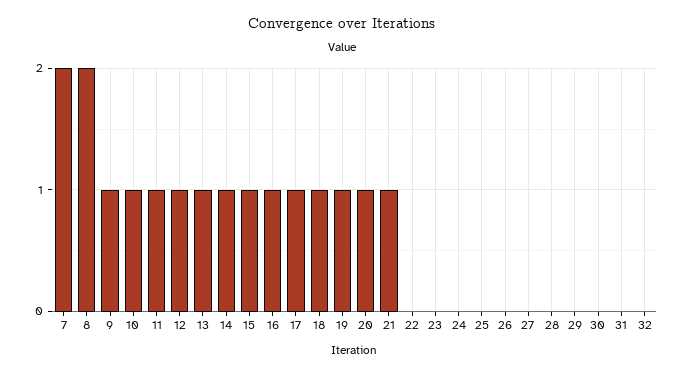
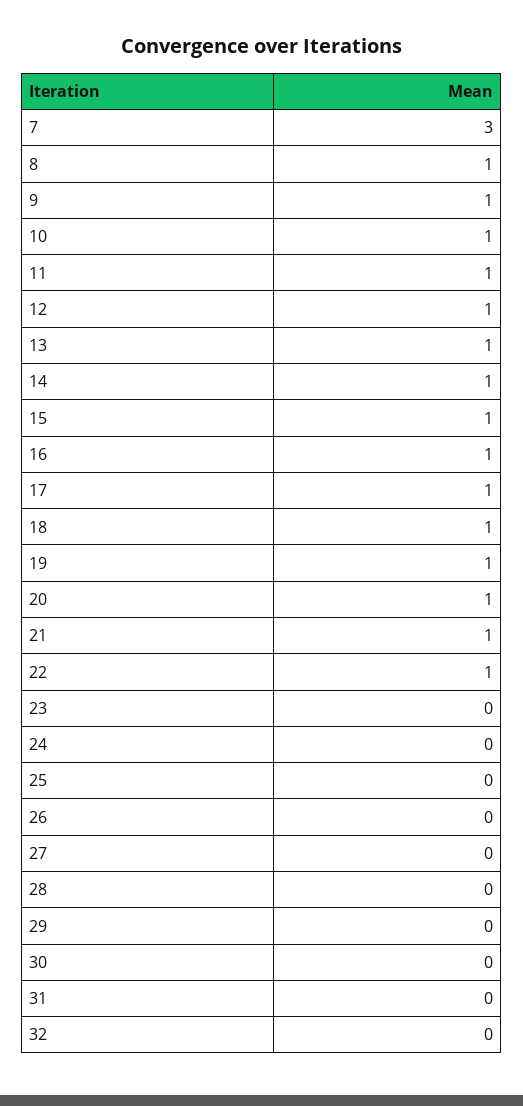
  {
-   "7": 2,
+   "7": 3,
-   "8": 2,
+   "8": 1,
    "9": 1,
    "10": 1,
    "11": 1,
    "12": 1,
    "13": 1,
    "14": 1,
    "15": 1,
    "16": 1,
    "17": 1,
    "18": 1,
    "19": 1,
    "20": 1,
    "21": 1,
-   "22": 0,
+   "22": 1,
    "23": 0,
    "24": 0,
    "25": 0,
    "26": 0,
    "27": 0,
    "28": 0,
    "29": 0,
    "30": 0,
    "31": 0,
    "32": 0
  }

